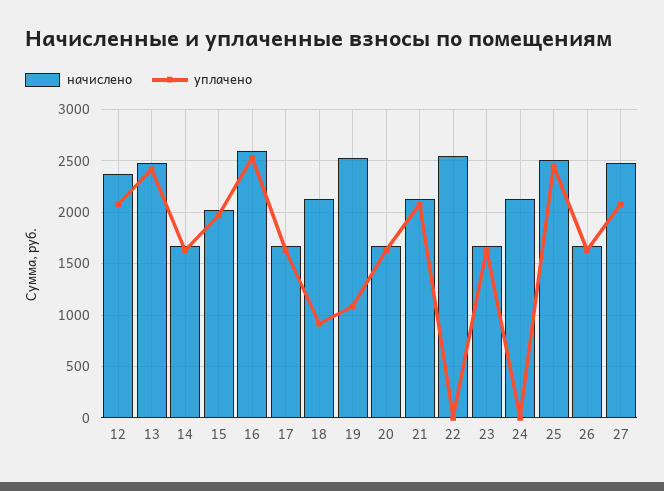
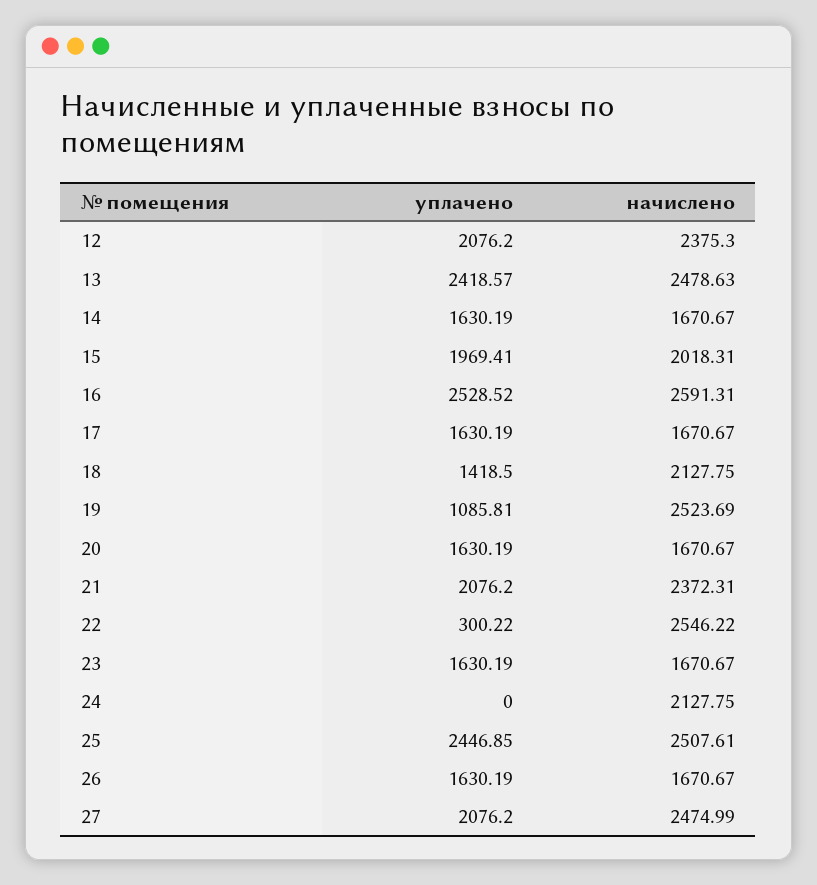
  {
    "начислено": {
      "12": 2375.3,
      "13": 2478.63,
      "14": 1670.67,
      "15": 2018.31,
      "16": 2591.31,
      "17": 1670.67,
      "18": 2127.75,
      "19": 2523.69,
      "20": 1670.67,
-     "21": 2100,
+     "21": 2372.31,
      "22": 2546.22,
      "23": 1670.67,
      "24": 2127.75,
      "25": 2507.61,
      "26": 1670.67,
      "27": 2474.99
    },
    "уплачено": {
      "12": 2076.2,
      "13": 2418.57,
      "14": 1630.19,
      "15": 1969.41,
      "16": 2528.52,
      "17": 1630.19,
-     "18": 900,
+     "18": 1418.5,
      "19": 1085.81,
      "20": 1630.19,
      "21": 2076.2,
-     "22": 0,
+     "22": 300.22,
      "23": 1630.19,
      "24": 0,
      "25": 2446.85,
      "26": 1630.19,
      "27": 2076.2
    }
  }

